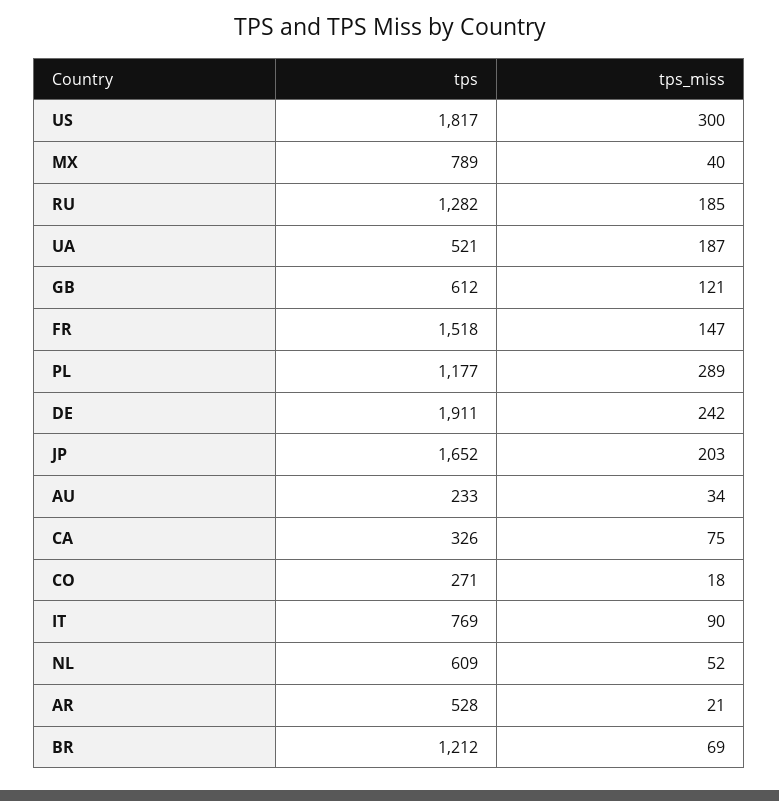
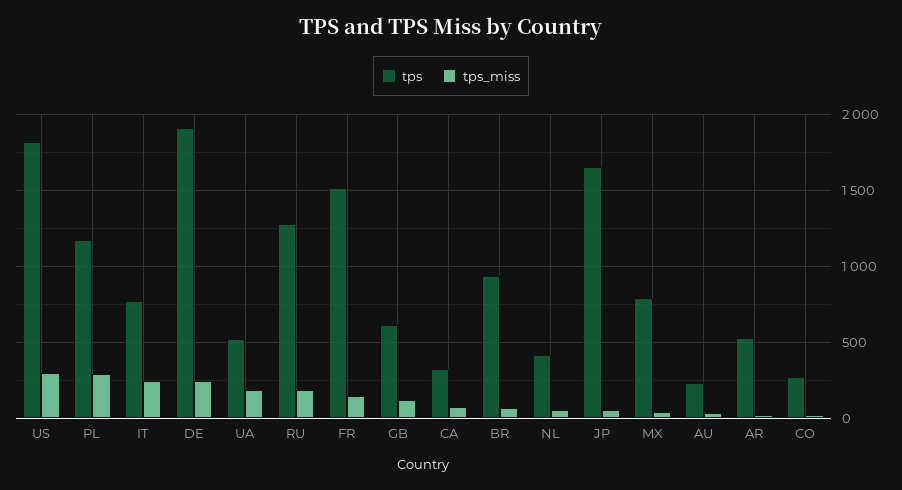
  {
    "tps": {
      "US": 1817,
      "MX": 789,
      "RU": 1282,
      "UA": 521,
      "GB": 612,
      "FR": 1518,
      "PL": 1177,
      "DE": 1911,
      "JP": 1652,
      "AU": 233,
      "CA": 326,
      "CO": 271,
      "IT": 769,
-     "NL": 609,
+     "NL": 400,
      "AR": 528,
-     "BR": 1212
+     "BR": 950
    },
    "tps_miss": {
      "US": 300,
      "MX": 40,
      "RU": 185,
      "UA": 187,
      "GB": 121,
      "FR": 147,
      "PL": 289,
      "DE": 242,
-     "JP": 203,
+     "JP": 50,
      "AU": 34,
      "CA": 75,
      "CO": 18,
-     "IT": 90,
+     "IT": 250,
      "NL": 52,
      "AR": 21,
      "BR": 69
    }
  }

